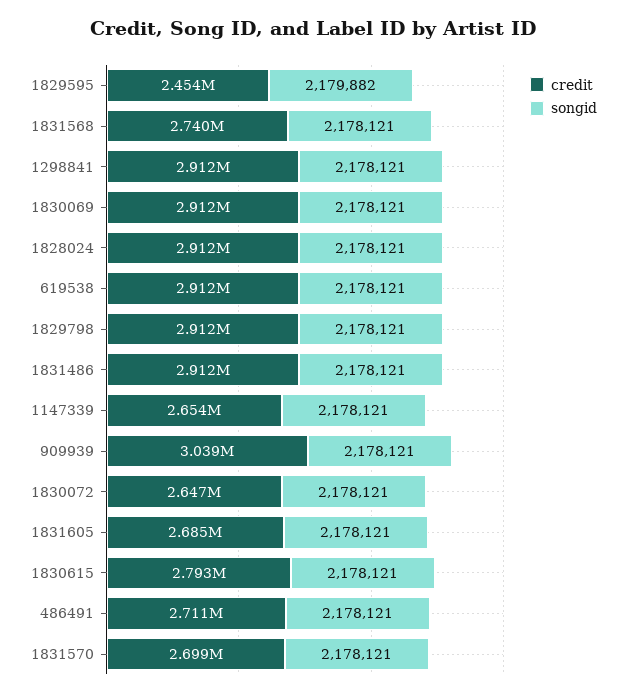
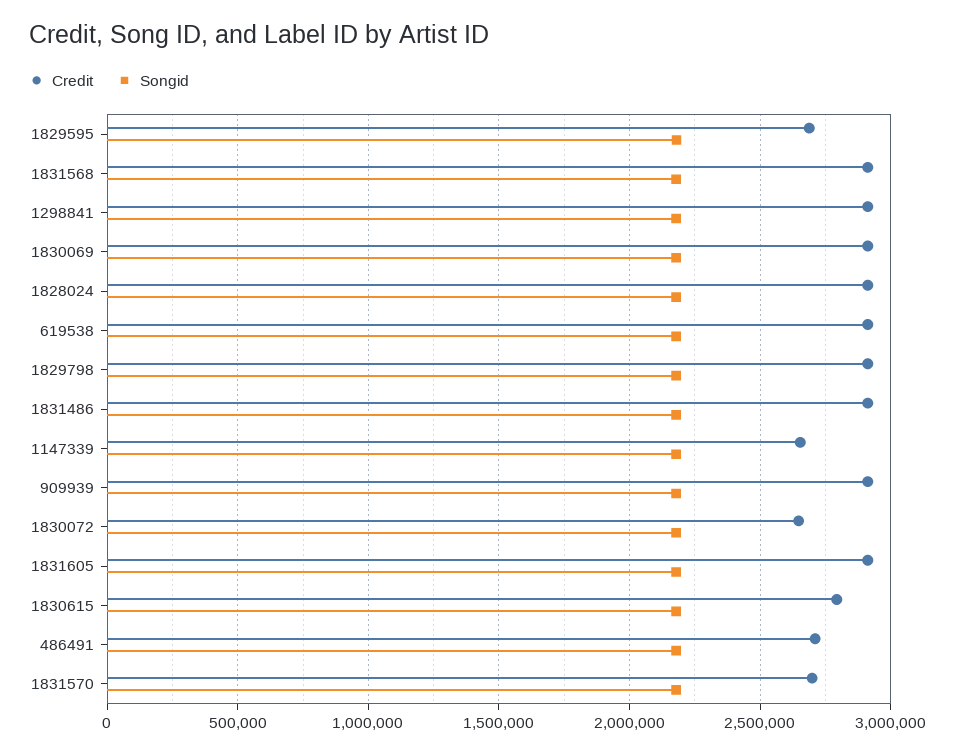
  {
    "credit": {
-     "1829595": 2454000,
+     "1829595": 2700000,
-     "1831568": 2740000,
+     "1831568": 2900000,
      "1298841": 2912000,
      "1830069": 2912000,
      "1828024": 2912000,
      "619538": 2912000,
      "1829798": 2912000,
      "1831486": 2912000,
      "1147339": 2654000,
-     "909939": 3039000,
+     "909939": 2900000,
      "1830072": 2647000,
-     "1831605": 2685000,
+     "1831605": 2900000,
      "1830615": 2793000,
      "486491": 2711000,
      "1831570": 2699000
    },
    "songid": {
      "1829595": 2179882,
      "1831568": 2178121,
      "1298841": 2178121,
      "1830069": 2178121,
      "1828024": 2178121,
      "619538": 2178121,
      "1829798": 2178121,
      "1831486": 2178121,
      "1147339": 2178121,
      "909939": 2178121,
      "1830072": 2178121,
      "1831605": 2178121,
      "1830615": 2178121,
      "486491": 2178121,
      "1831570": 2178121
    }
  }

